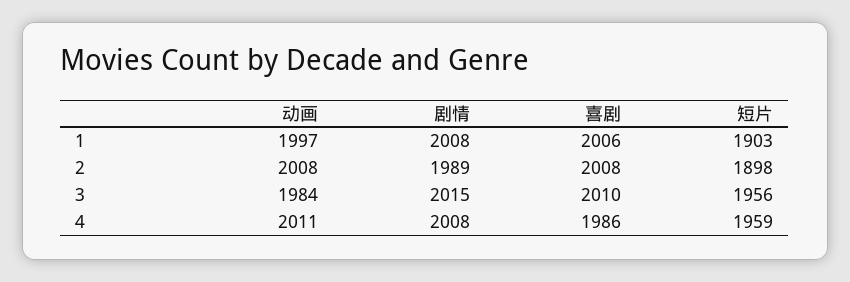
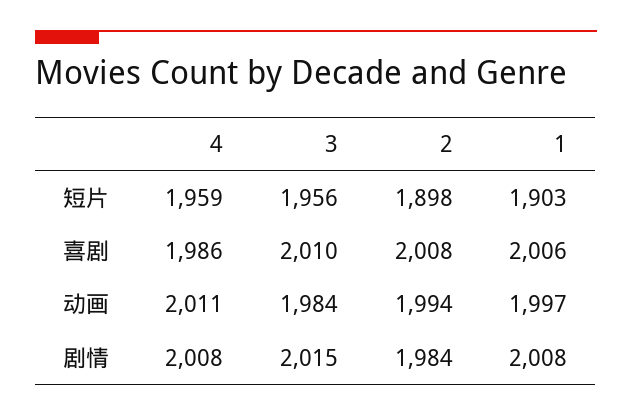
  {
    "动画": {
      "1": 1997,
-     "2": 2008,
+     "2": 1994,
      "3": 1984,
      "4": 2011
    },
    "剧情": {
      "1": 2008,
-     "2": 1989,
+     "2": 1984,
      "3": 2015,
      "4": 2008
    },
    "喜剧": {
      "1": 2006,
      "2": 2008,
      "3": 2010,
      "4": 1986
    },
    "短片": {
      "1": 1903,
      "2": 1898,
      "3": 1956,
      "4": 1959
    }
  }

